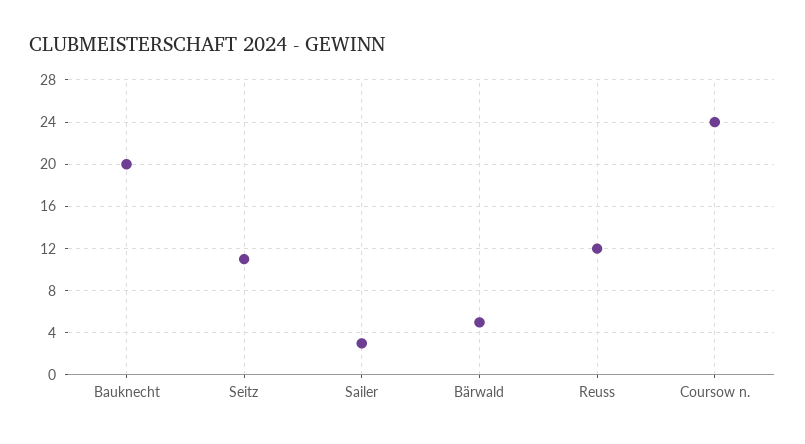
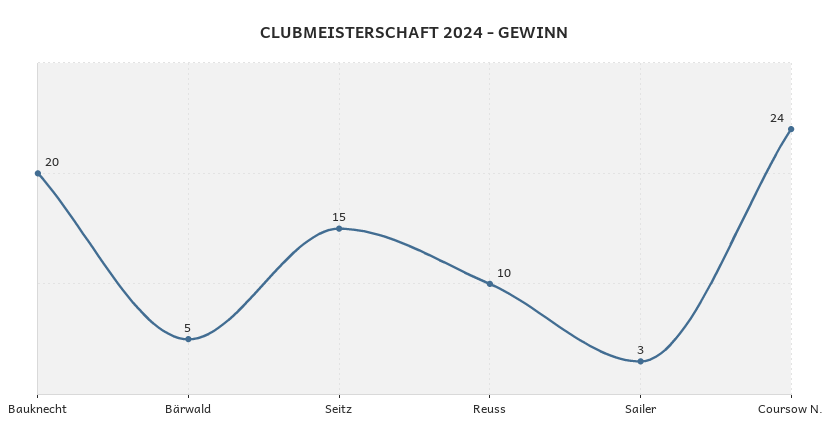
  {
    "Bauknecht": 20,
-   "Seitz": 11,
+   "Seitz": 15,
    "Sailer": 3,
    "Bärwald": 5,
-   "Reuss": 12,
+   "Reuss": 10,
    "Coursow n.": 24
  }

